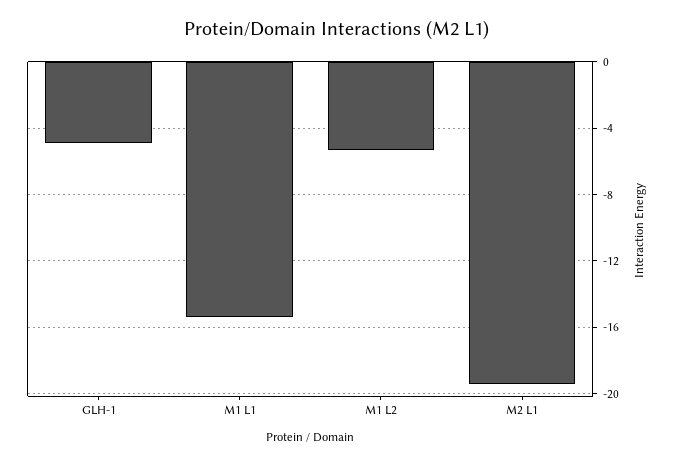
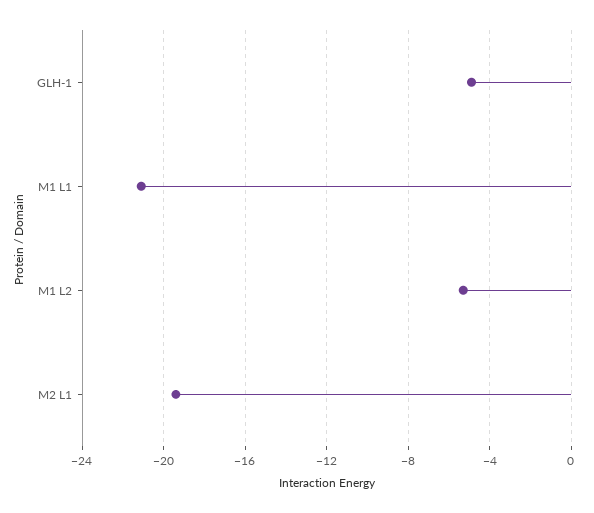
  {
    "GLH-1": -5,
-   "M1 L1": -15.5,
+   "M1 L1": -21,
    "M1 L2": -5.5,
    "M2 L1": -19.5
  }

